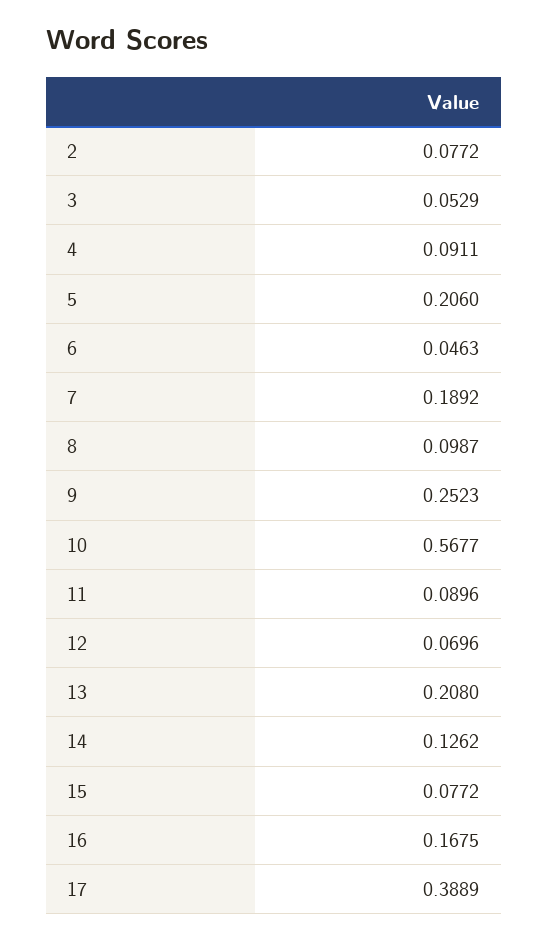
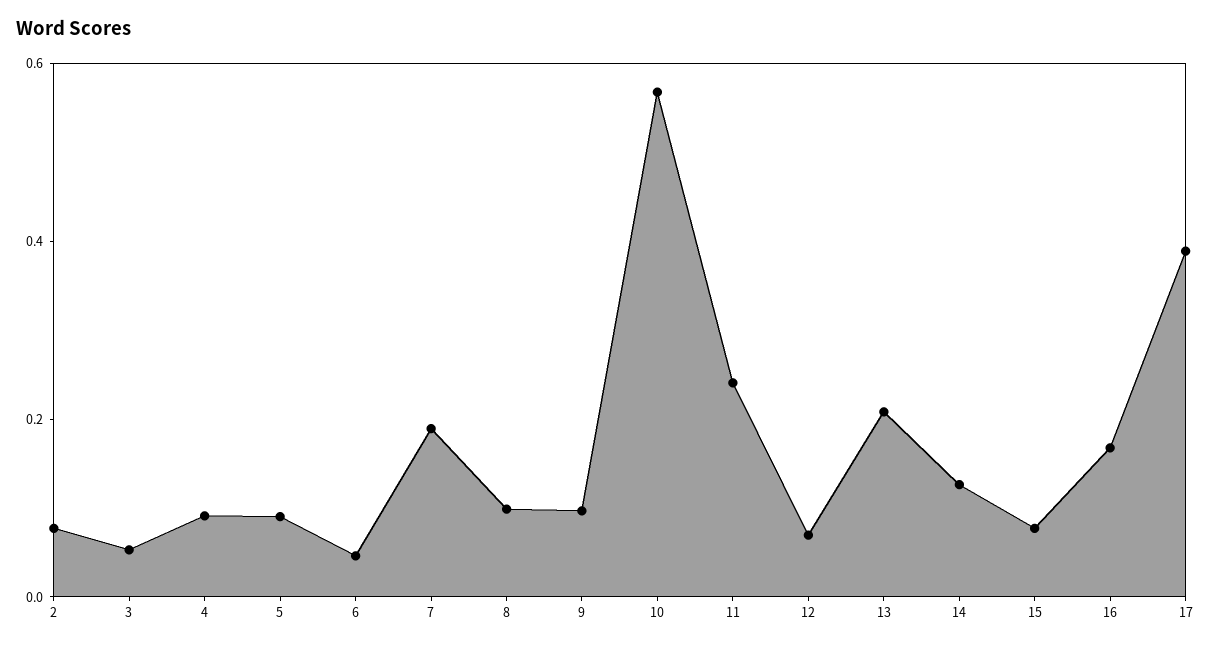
  {
    "2": 0.0772,
    "3": 0.0529,
    "4": 0.0911,
-   "5": 0.206,
+   "5": 0.1,
    "6": 0.0463,
    "7": 0.1892,
    "8": 0.0987,
-   "9": 0.2523,
+   "9": 0.1,
    "10": 0.5677,
-   "11": 0.0896,
+   "11": 0.25,
    "12": 0.0696,
    "13": 0.208,
    "14": 0.1262,
    "15": 0.0772,
    "16": 0.1675,
    "17": 0.3889
  }

